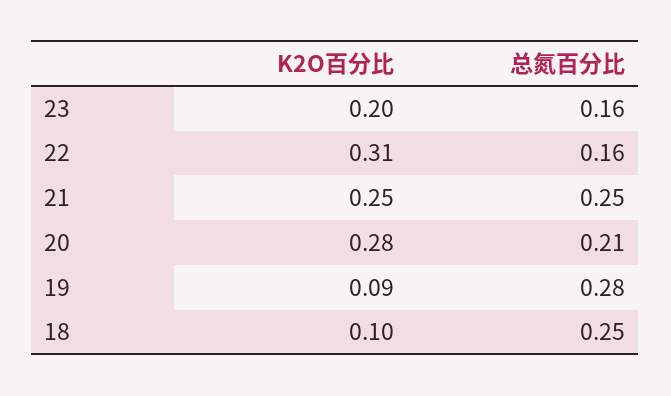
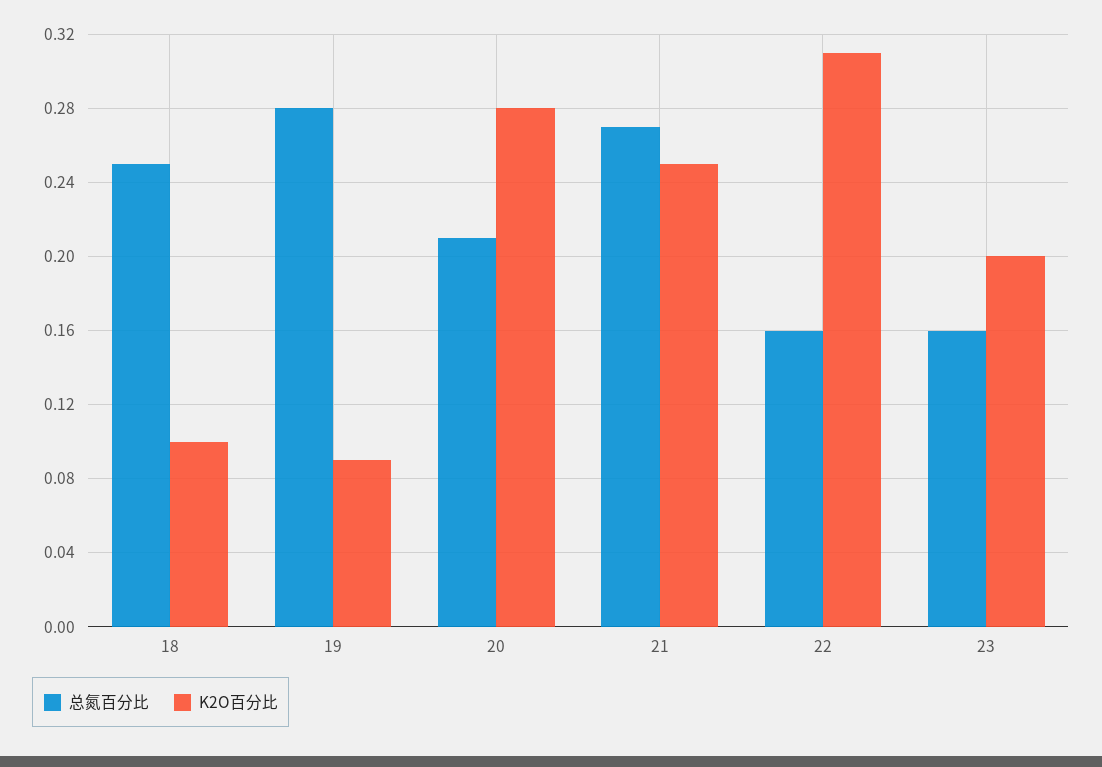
  {
    "K2O百分比": {
      "23": 0.2,
      "22": 0.31,
      "21": 0.25,
      "20": 0.28,
      "19": 0.09,
      "18": 0.1
    },
    "总氮百分比": {
      "23": 0.16,
      "22": 0.16,
-     "21": 0.25,
+     "21": 0.27,
      "20": 0.21,
      "19": 0.28,
      "18": 0.25
    }
  }

